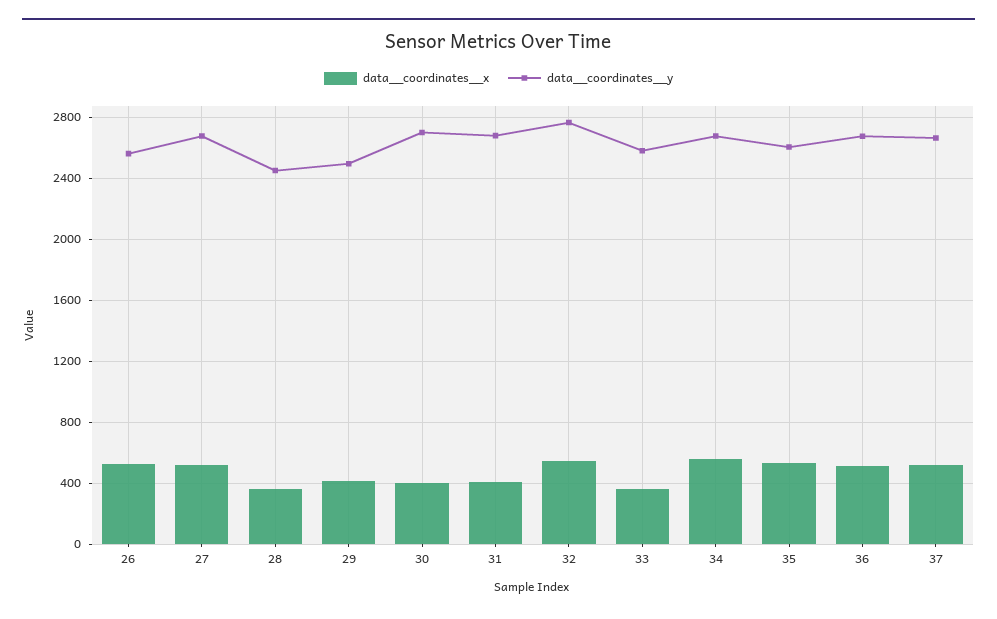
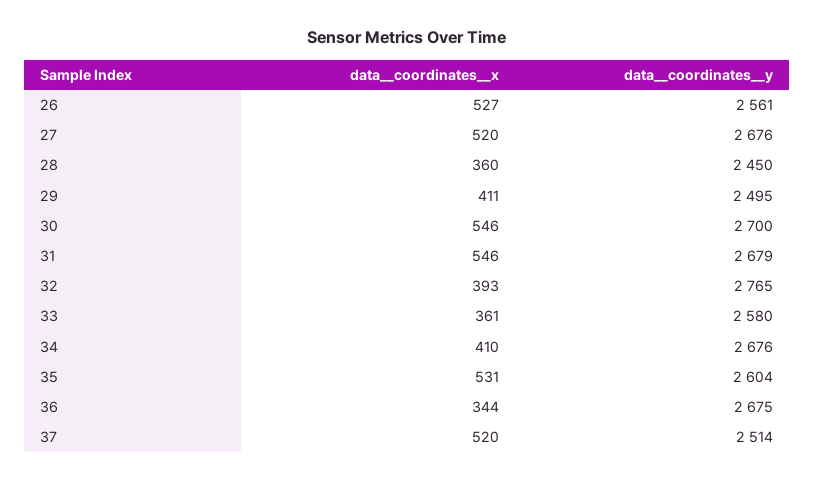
  {
    "data__coordinates__x": {
      "26": 527,
      "27": 520,
      "28": 360,
      "29": 411,
-     "30": 400,
+     "30": 546,
-     "31": 400,
+     "31": 546,
-     "32": 550,
+     "32": 393,
      "33": 361,
-     "34": 550,
+     "34": 410,
      "35": 531,
-     "36": 500,
+     "36": 344,
      "37": 520
    },
    "data__coordinates__y": {
      "26": 2561,
      "27": 2676,
      "28": 2450,
      "29": 2495,
      "30": 2700,
      "31": 2679,
      "32": 2765,
      "33": 2580,
      "34": 2676,
      "35": 2604,
      "36": 2675,
-     "37": 2650
+     "37": 2514
    }
  }

